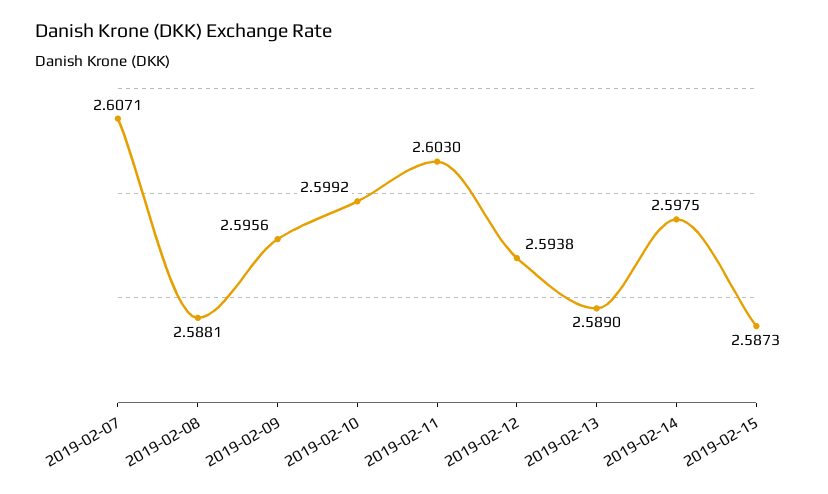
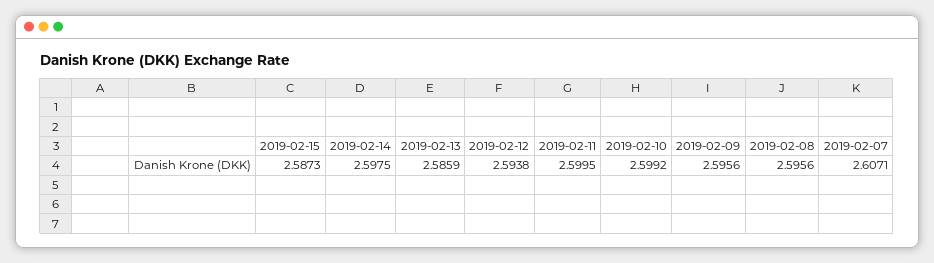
  {
    "2019-02-07": 2.6071,
-   "2019-02-08": 2.5881,
+   "2019-02-08": 2.5956,
    "2019-02-09": 2.5956,
    "2019-02-10": 2.5992,
-   "2019-02-11": 2.603,
+   "2019-02-11": 2.5995,
    "2019-02-12": 2.5938,
-   "2019-02-13": 2.589,
+   "2019-02-13": 2.5859,
    "2019-02-14": 2.5975,
    "2019-02-15": 2.5873
  }

